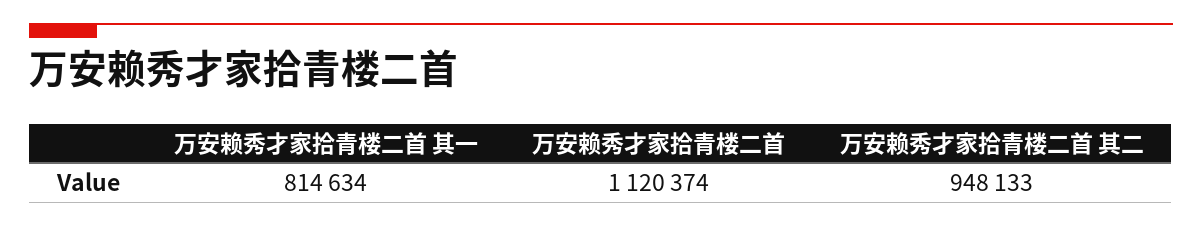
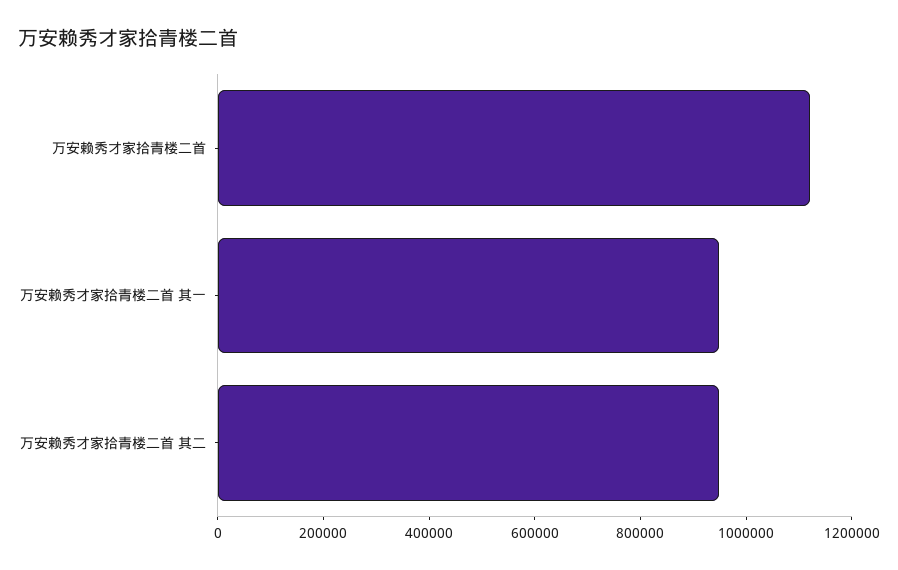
  {
-   "万安赖秀才家拾青楼二首 其一": 814634,
+   "万安赖秀才家拾青楼二首 其一": 950000,
    "万安赖秀才家拾青楼二首": 1120374,
    "万安赖秀才家拾青楼二首 其二": 948133
  }

